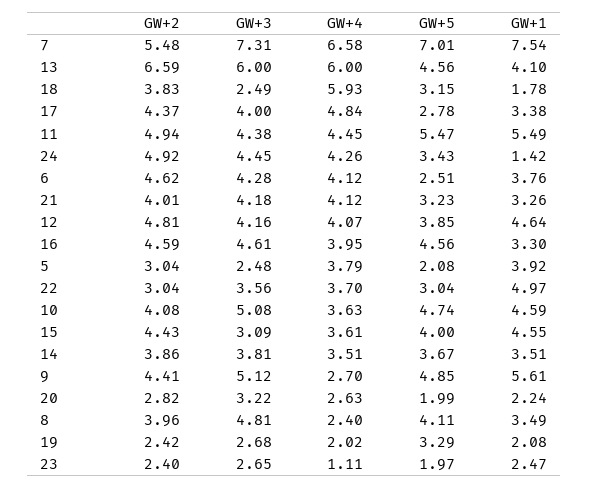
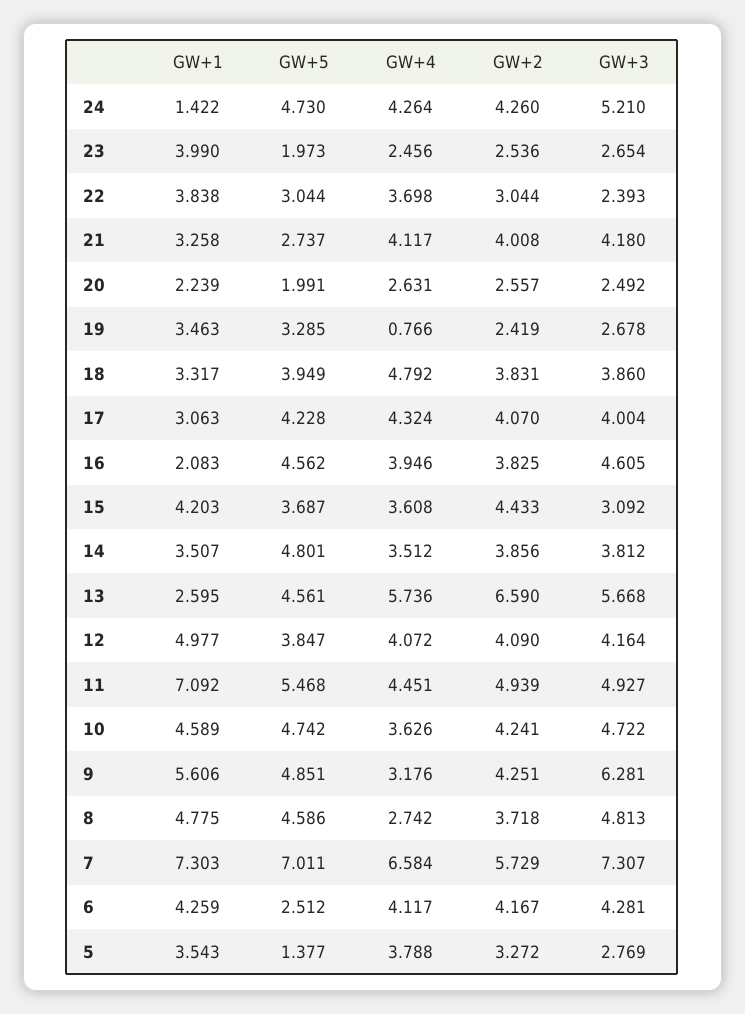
  {
    "GW+2": {
-     "7": 5.48,
+     "7": 5.729,
      "13": 6.59,
      "18": 3.831,
-     "17": 4.37,
+     "17": 4.07,
      "11": 4.939,
-     "24": 4.92,
+     "24": 4.26,
-     "6": 4.62,
+     "6": 4.167,
      "21": 4.008,
-     "12": 4.81,
+     "12": 4.09,
-     "16": 4.59,
+     "16": 3.825,
-     "5": 3.04,
+     "5": 3.272,
      "22": 3.044,
-     "10": 4.08,
+     "10": 4.241,
      "15": 4.433,
      "14": 3.856,
-     "9": 4.41,
+     "9": 4.251,
-     "20": 2.82,
+     "20": 2.557,
-     "8": 3.96,
+     "8": 3.718,
      "19": 2.419,
-     "23": 2.4
+     "23": 2.536
    },
    "GW+3": {
      "7": 7.307,
-     "13": 6,
+     "13": 5.668,
-     "18": 2.49,
+     "18": 3.86,
      "17": 4.004,
-     "11": 4.38,
+     "11": 4.927,
-     "24": 4.45,
+     "24": 5.21,
      "6": 4.281,
      "21": 4.18,
      "12": 4.164,
      "16": 4.605,
-     "5": 2.48,
+     "5": 2.769,
-     "22": 3.56,
+     "22": 2.393,
-     "10": 5.08,
+     "10": 4.722,
      "15": 3.092,
      "14": 3.812,
-     "9": 5.12,
+     "9": 6.281,
-     "20": 3.22,
+     "20": 2.492,
      "8": 4.813,
      "19": 2.678,
      "23": 2.654
    },
    "GW+4": {
      "7": 6.584,
-     "13": 6,
+     "13": 5.736,
-     "18": 5.93,
+     "18": 4.792,
-     "17": 4.84,
+     "17": 4.324,
      "11": 4.451,
      "24": 4.264,
      "6": 4.117,
      "21": 4.117,
      "12": 4.072,
      "16": 3.946,
      "5": 3.788,
      "22": 3.698,
      "10": 3.626,
      "15": 3.608,
      "14": 3.512,
-     "9": 2.7,
+     "9": 3.176,
      "20": 2.631,
-     "8": 2.4,
+     "8": 2.742,
-     "19": 2.02,
+     "19": 0.766,
-     "23": 1.11
+     "23": 2.456
    },
    "GW+5": {
      "7": 7.011,
      "13": 4.561,
-     "18": 3.15,
+     "18": 3.949,
-     "17": 2.78,
+     "17": 4.228,
      "11": 5.468,
-     "24": 3.43,
+     "24": 4.73,
      "6": 2.512,
-     "21": 3.23,
+     "21": 2.737,
      "12": 3.847,
      "16": 4.562,
-     "5": 2.08,
+     "5": 1.377,
      "22": 3.044,
      "10": 4.742,
-     "15": 4,
+     "15": 3.687,
-     "14": 3.67,
+     "14": 4.801,
      "9": 4.851,
      "20": 1.991,
-     "8": 4.11,
+     "8": 4.586,
      "19": 3.285,
      "23": 1.973
    },
    "GW+1": {
-     "7": 7.54,
+     "7": 7.303,
-     "13": 4.1,
+     "13": 2.595,
-     "18": 1.78,
+     "18": 3.317,
-     "17": 3.38,
+     "17": 3.063,
-     "11": 5.49,
+     "11": 7.092,
      "24": 1.422,
-     "6": 3.76,
+     "6": 4.259,
      "21": 3.258,
-     "12": 4.64,
+     "12": 4.977,
-     "16": 3.3,
+     "16": 2.083,
-     "5": 3.92,
+     "5": 3.543,
-     "22": 4.97,
+     "22": 3.838,
      "10": 4.589,
-     "15": 4.55,
+     "15": 4.203,
      "14": 3.507,
      "9": 5.606,
      "20": 2.239,
-     "8": 3.49,
+     "8": 4.775,
-     "19": 2.08,
+     "19": 3.463,
-     "23": 2.47
+     "23": 3.99
    }
  }

